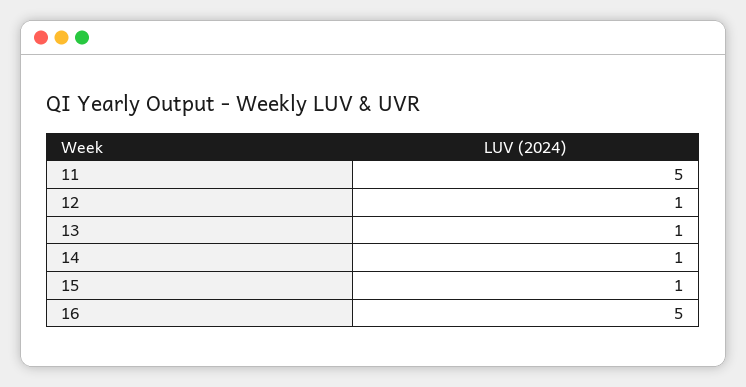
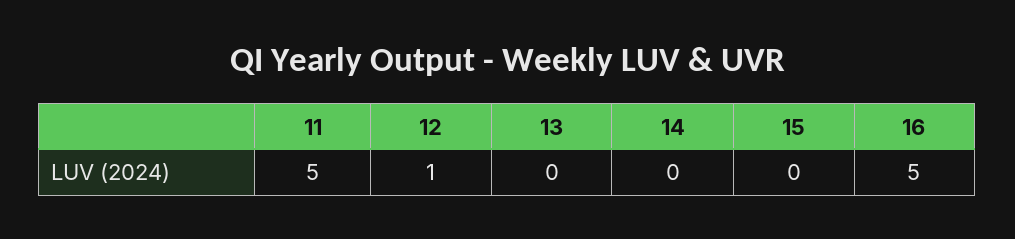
  {
    "11": 5,
    "12": 1,
-   "13": 1,
+   "13": 0,
-   "14": 1,
+   "14": 0,
-   "15": 1,
+   "15": 0,
    "16": 5
  }

